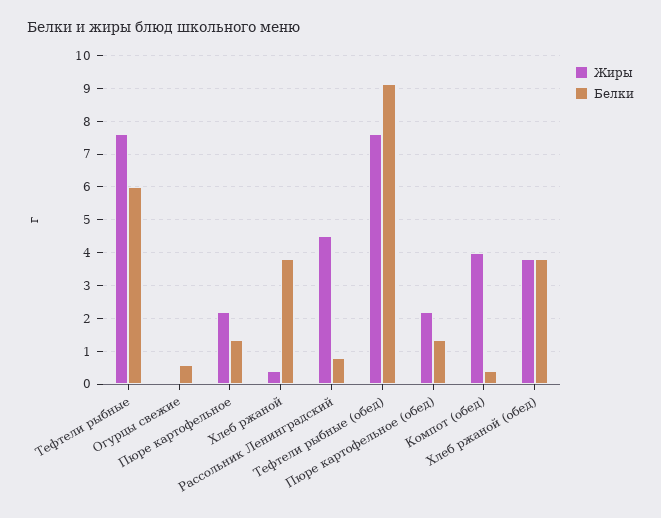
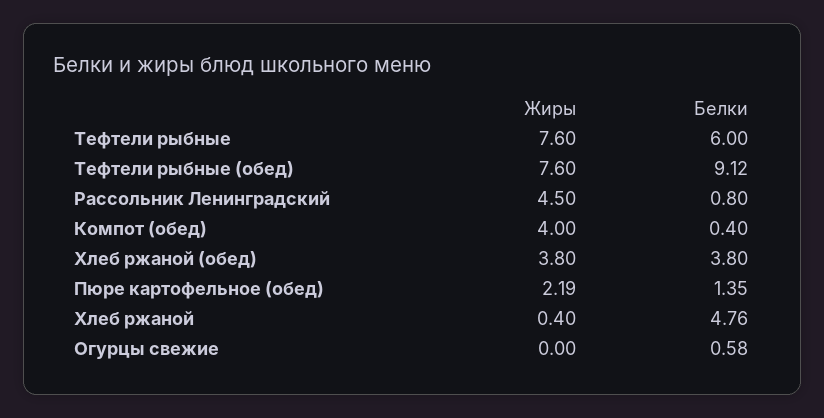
  {
    "Жиры": {
      "Тефтели рыбные": 7.6,
      "Огурцы свежие": 0,
-     "Пюре картофельное": 2.2,
      "Хлеб ржаной": 0.4,
      "Рассольник Ленинградский": 4.5,
      "Тефтели рыбные (обед)": 7.6,
      "Пюре картофельное (обед)": 2.19,
      "Компот (обед)": 4,
      "Хлеб ржаной (обед)": 3.8
    },
    "Белки": {
      "Тефтели рыбные": 6,
      "Огурцы свежие": 0.58,
-     "Пюре картофельное": 1.4,
-     "Хлеб ржаной": 3.8,
+     "Хлеб ржаной": 4.76,
      "Рассольник Ленинградский": 0.8,
      "Тефтели рыбные (обед)": 9.12,
      "Пюре картофельное (обед)": 1.35,
      "Компот (обед)": 0.4,
      "Хлеб ржаной (обед)": 3.8
    }
  }

